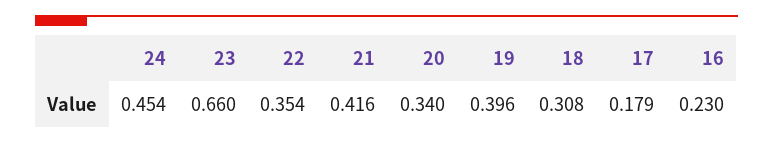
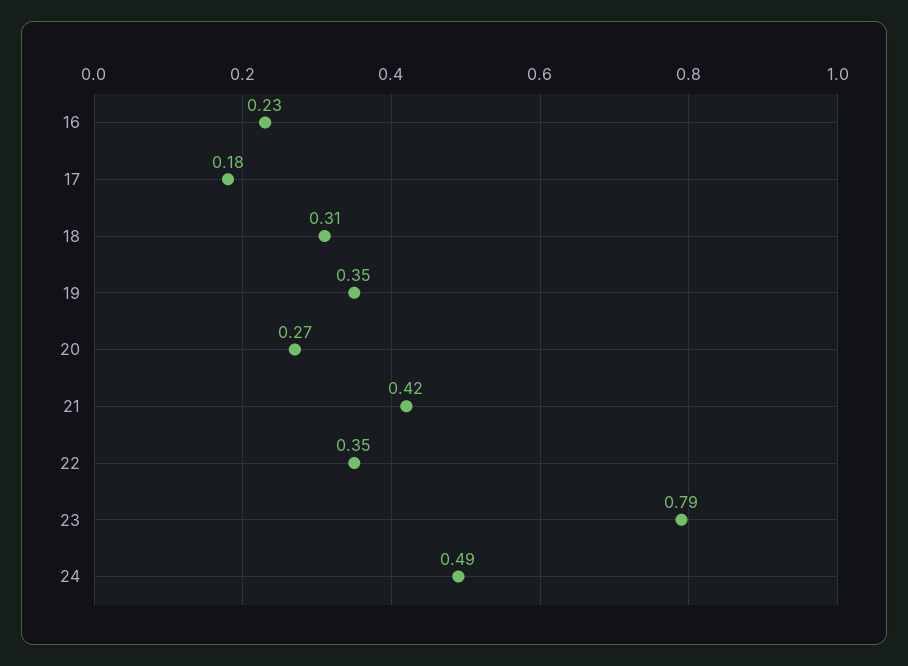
  {
-   "24": 0.454,
+   "24": 0.49,
-   "23": 0.66,
+   "23": 0.79,
    "22": 0.354,
    "21": 0.416,
-   "20": 0.34,
+   "20": 0.27,
-   "19": 0.396,
+   "19": 0.35,
    "18": 0.308,
    "17": 0.179,
    "16": 0.23
  }

